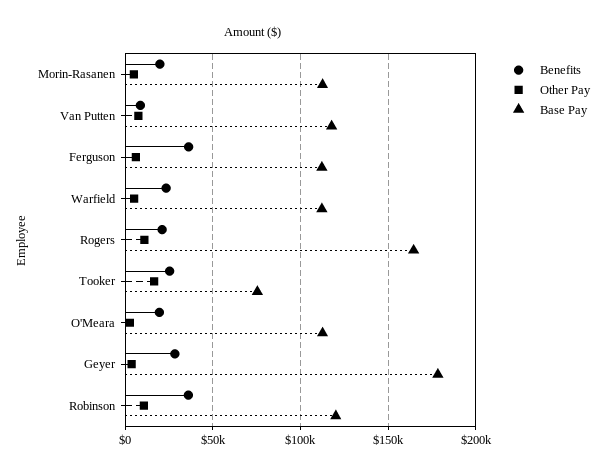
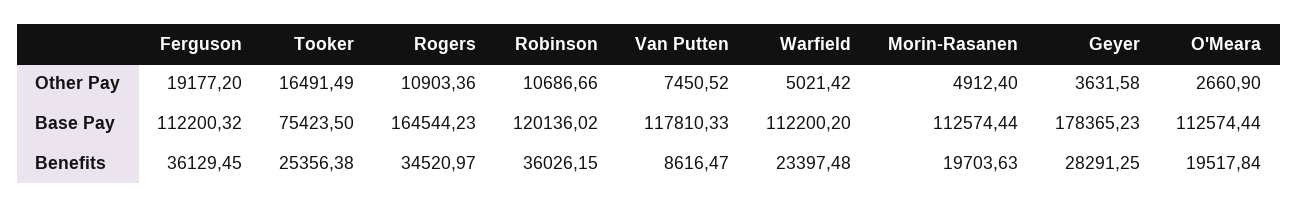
  {
    "Benefits": {
      "Morin-Rasanen": 19703.63,
      "Van Putten": 8616.47,
      "Ferguson": 36129.45,
      "Warfield": 23397.48,
-     "Rogers": 20000,
+     "Rogers": 34520.97,
      "Tooker": 25356.38,
      "O'Meara": 19517.84,
      "Geyer": 28291.25,
      "Robinson": 36026.15
    },
    "Other Pay": {
      "Morin-Rasanen": 4912.4,
      "Van Putten": 7450.52,
-     "Ferguson": 5000,
+     "Ferguson": 19177.2,
      "Warfield": 5021.42,
      "Rogers": 10903.36,
      "Tooker": 16491.49,
      "O'Meara": 2660.9,
      "Geyer": 3631.58,
      "Robinson": 10686.66
    },
    "Base Pay": {
      "Morin-Rasanen": 112574.44,
      "Van Putten": 117810.33,
      "Ferguson": 112200.32,
      "Warfield": 112200.2,
      "Rogers": 164544.23,
      "Tooker": 75423.5,
      "O'Meara": 112574.44,
      "Geyer": 178365.23,
      "Robinson": 120136.02
    }
  }

